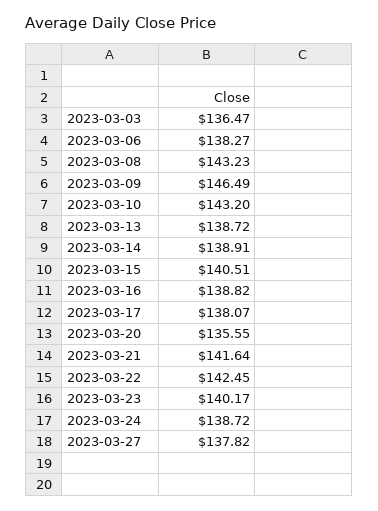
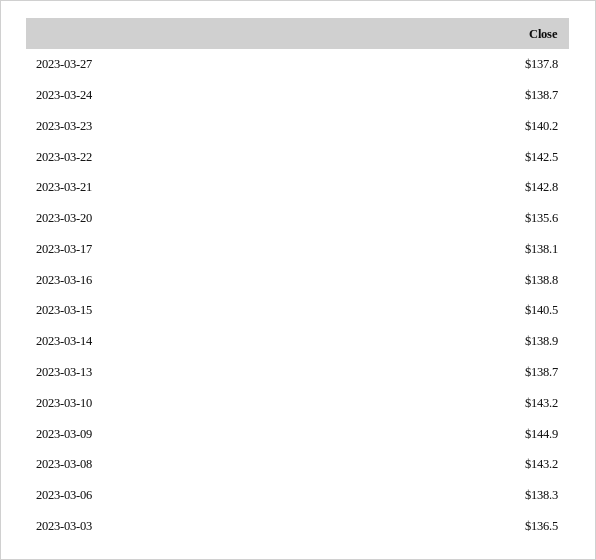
  {
    "2023-03-03": 136.47,
    "2023-03-06": 138.27,
    "2023-03-08": 143.23,
-   "2023-03-09": 146.49,
+   "2023-03-09": 144.9,
    "2023-03-10": 143.2,
    "2023-03-13": 138.72,
    "2023-03-14": 138.91,
    "2023-03-15": 140.51,
    "2023-03-16": 138.82,
    "2023-03-17": 138.07,
    "2023-03-20": 135.55,
-   "2023-03-21": 141.64,
+   "2023-03-21": 142.8,
    "2023-03-22": 142.45,
    "2023-03-23": 140.17,
    "2023-03-24": 138.72,
    "2023-03-27": 137.82
  }

